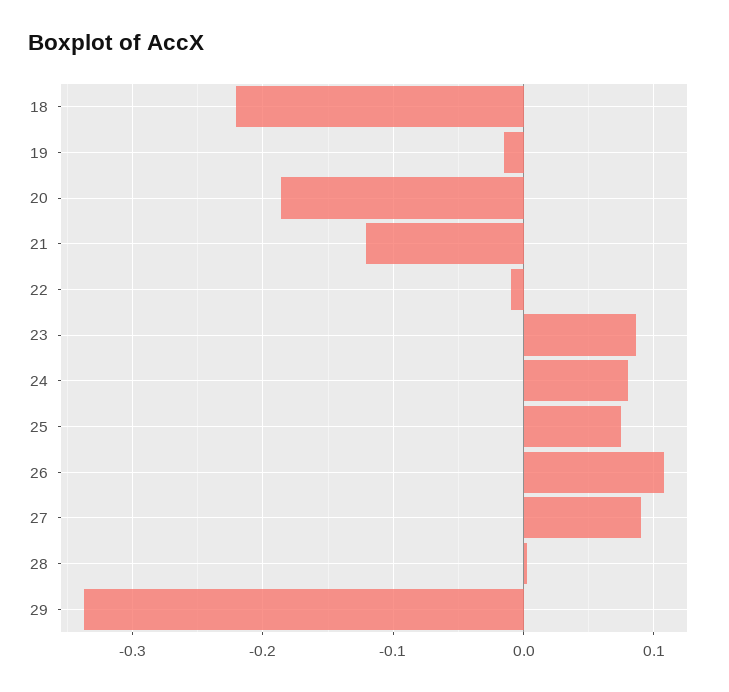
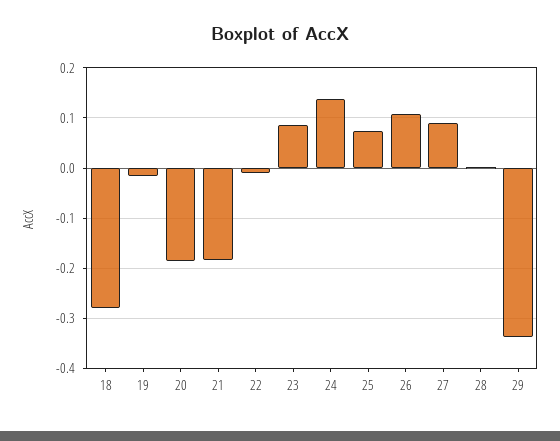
  {
-   "18": -0.22,
+   "18": -0.28,
    "19": -0.02,
    "20": -0.19,
-   "21": -0.12,
+   "21": -0.18,
    "22": -0.01,
    "23": 0.09,
-   "24": 0.08,
+   "24": 0.14,
    "25": 0.07,
    "26": 0.11,
    "27": 0.09,
    "28": 0,
    "29": -0.34
  }

